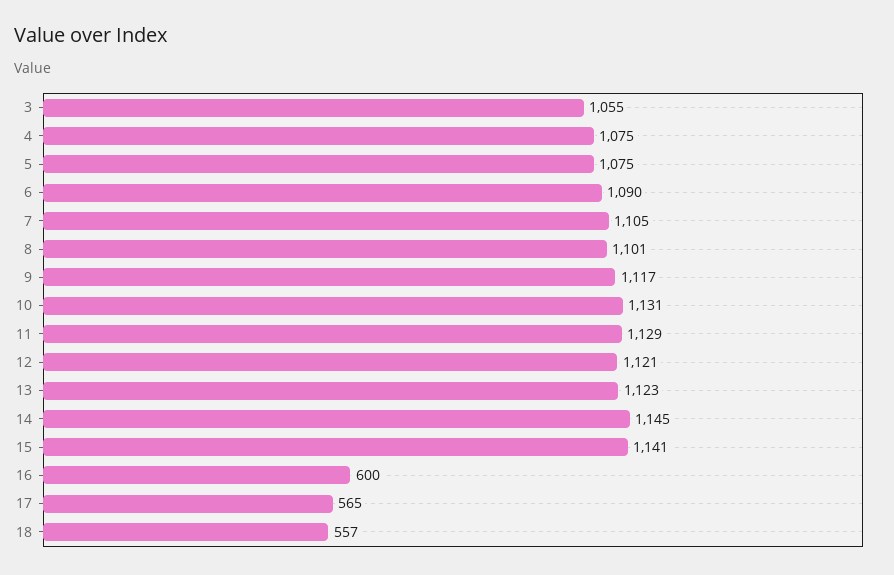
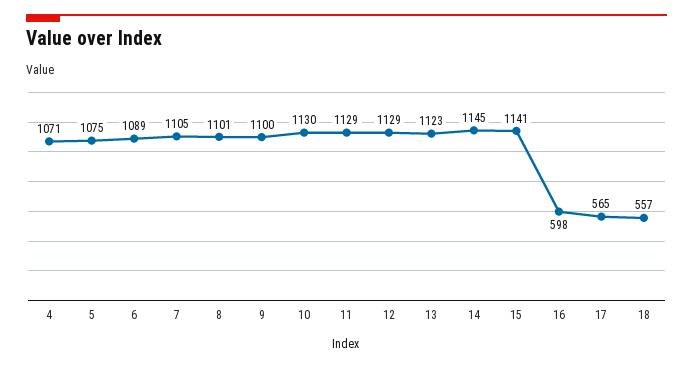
  {
-   "3": 1055,
-   "4": 1075,
+   "4": 1071,
    "5": 1075,
-   "6": 1090,
+   "6": 1089,
    "7": 1105,
    "8": 1101,
-   "9": 1117,
+   "9": 1100,
-   "10": 1131,
+   "10": 1130,
    "11": 1129,
-   "12": 1121,
+   "12": 1129,
    "13": 1123,
    "14": 1145,
    "15": 1141,
-   "16": 600,
+   "16": 598,
    "17": 565,
    "18": 557
  }

